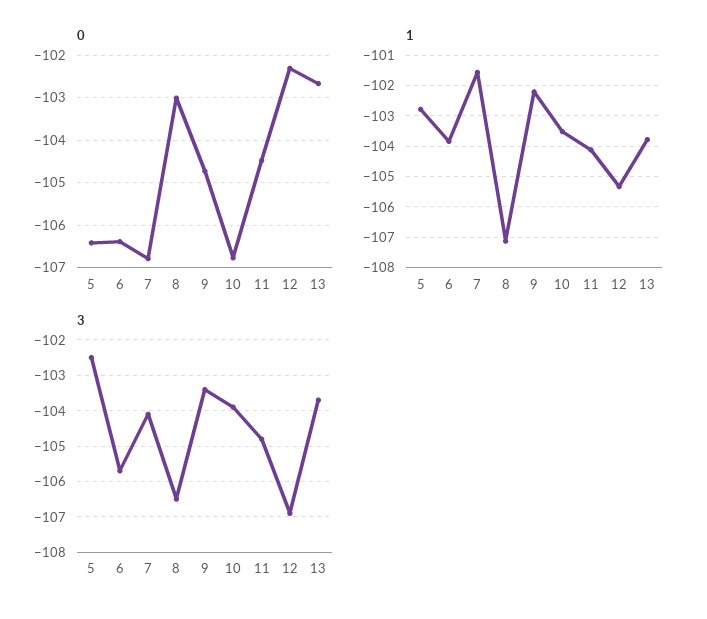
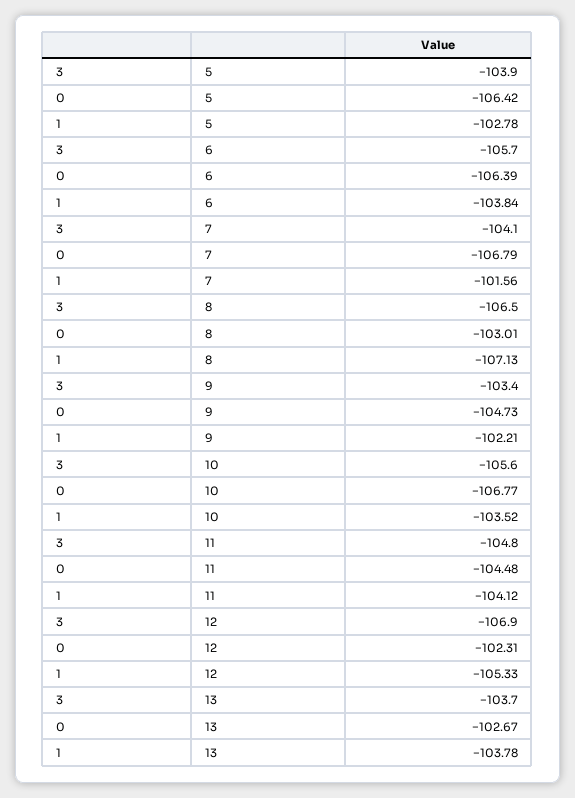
  {
    "0": {
      "5": -106.42,
      "6": -106.39,
      "7": -106.79,
      "8": -103.01,
      "9": -104.73,
      "10": -106.77,
      "11": -104.48,
      "12": -102.31,
      "13": -102.67
    },
    "1": {
      "5": -102.78,
      "6": -103.84,
      "7": -101.56,
      "8": -107.13,
      "9": -102.21,
      "10": -103.52,
      "11": -104.12,
      "12": -105.33,
      "13": -103.78
    },
    "3": {
-     "5": -102.5,
+     "5": -103.9,
      "6": -105.7,
      "7": -104.1,
      "8": -106.5,
      "9": -103.4,
-     "10": -104,
+     "10": -105.6,
      "11": -104.8,
      "12": -106.9,
      "13": -103.7
    }
  }

